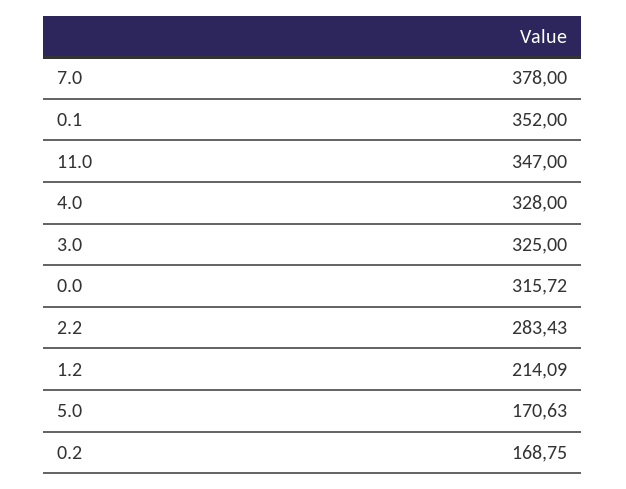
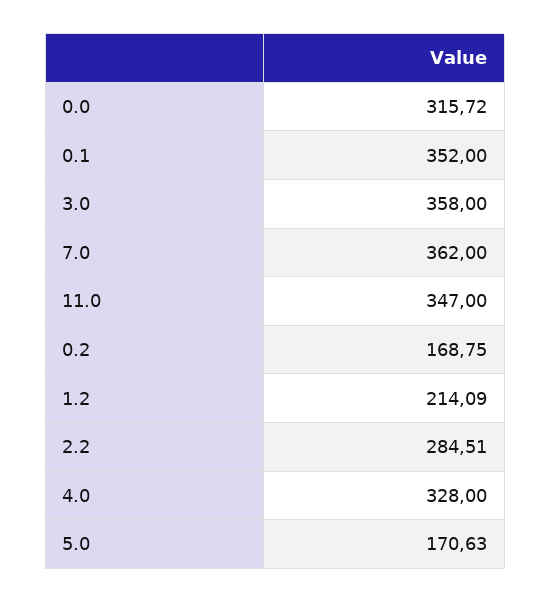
  {
-   "7.0": 378,
+   "7.0": 362,
    "0.1": 352,
    "11.0": 347,
    "4.0": 328,
-   "3.0": 325,
+   "3.0": 358,
    "0.0": 315.72,
-   "2.2": 283.43,
+   "2.2": 284.51,
    "1.2": 214.09,
    "5.0": 170.63,
    "0.2": 168.75
  }

